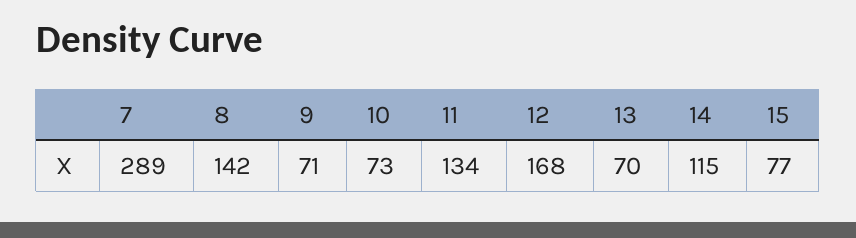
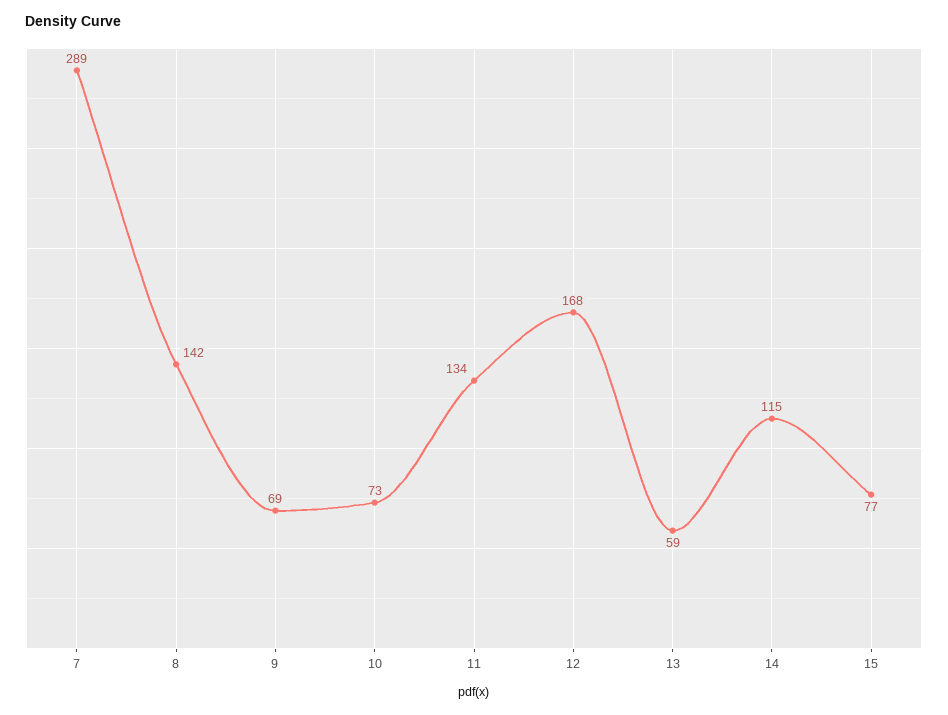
  {
    "7": 289,
    "8": 142,
-   "9": 71,
+   "9": 69,
    "10": 73,
    "11": 134,
    "12": 168,
-   "13": 70,
+   "13": 59,
    "14": 115,
    "15": 77
  }

